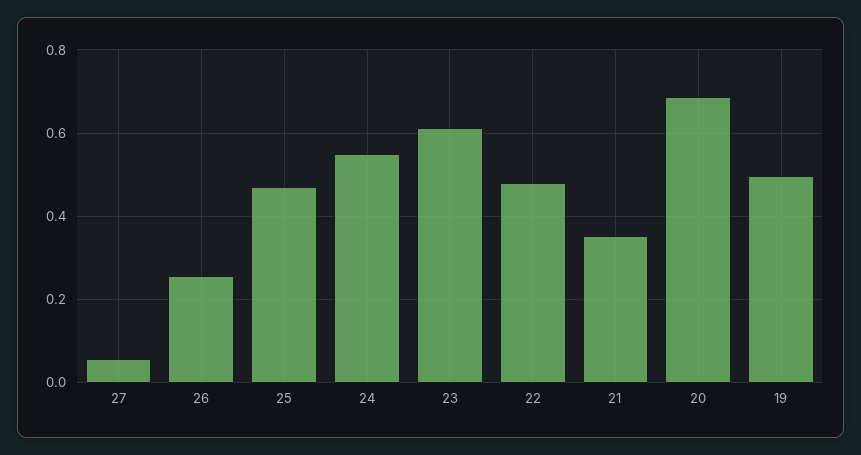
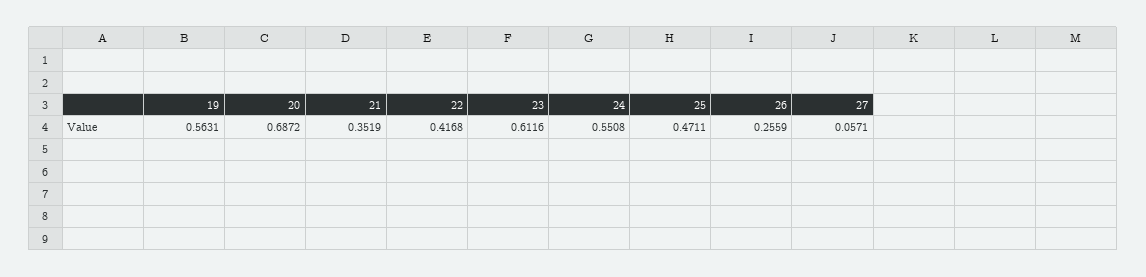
  {
    "27": 0.0571,
    "26": 0.2559,
    "25": 0.4711,
    "24": 0.5508,
    "23": 0.6116,
-   "22": 0.48,
+   "22": 0.4168,
    "21": 0.3519,
    "20": 0.6872,
-   "19": 0.5
+   "19": 0.5631
  }

